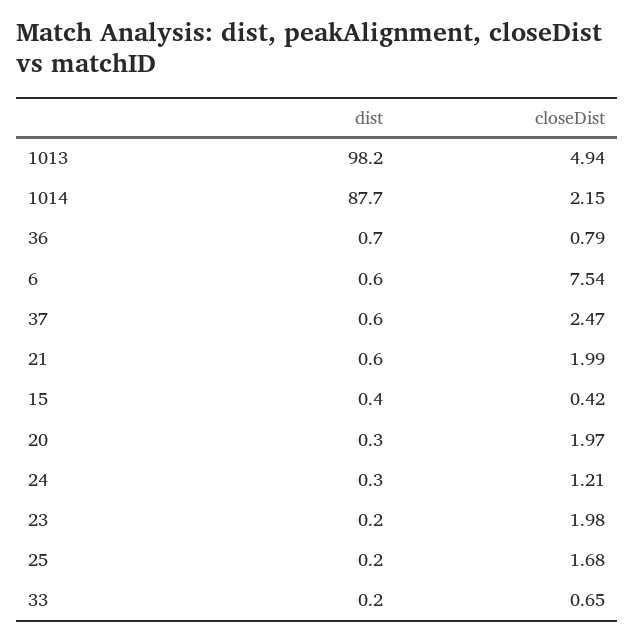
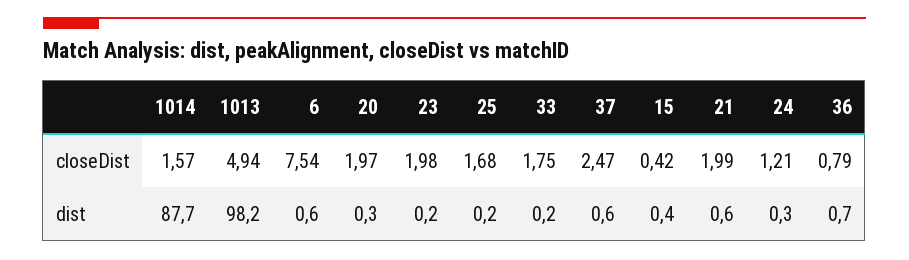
  {
    "dist": {
      "1013": 98.2,
      "1014": 87.7,
      "36": 0.7,
      "6": 0.6,
      "37": 0.6,
      "21": 0.6,
      "15": 0.4,
      "20": 0.3,
      "24": 0.3,
      "23": 0.2,
      "25": 0.2,
      "33": 0.2
    },
    "closeDist": {
      "1013": 4.94,
-     "1014": 2.15,
+     "1014": 1.57,
      "36": 0.79,
      "6": 7.54,
      "37": 2.47,
      "21": 1.99,
      "15": 0.42,
      "20": 1.97,
      "24": 1.21,
      "23": 1.98,
      "25": 1.68,
-     "33": 0.65
+     "33": 1.75
    }
  }

